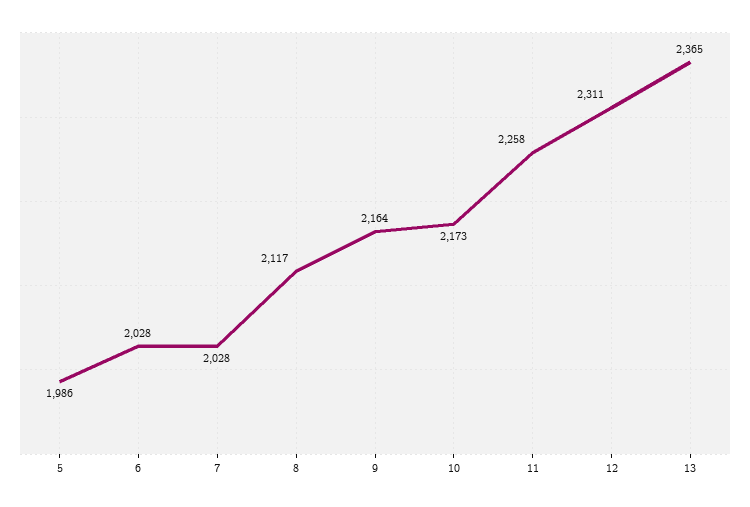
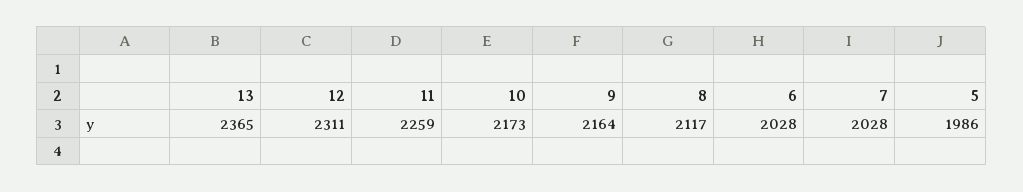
  {
    "5": 1986,
    "6": 2028,
    "7": 2028,
    "8": 2117,
    "9": 2164,
    "10": 2173,
-   "11": 2258,
+   "11": 2259,
    "12": 2311,
    "13": 2365
  }

